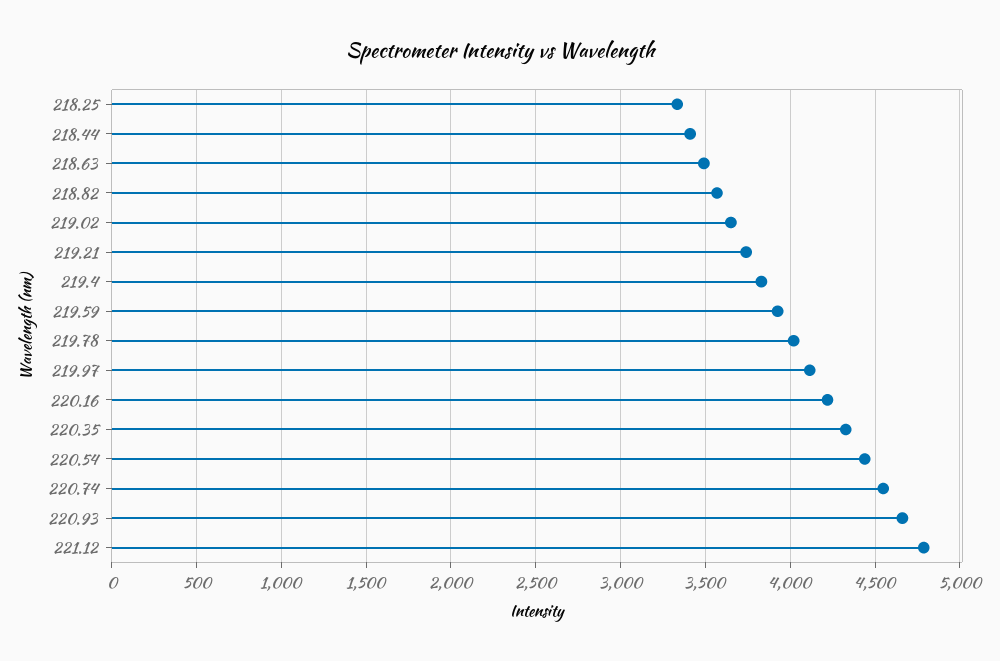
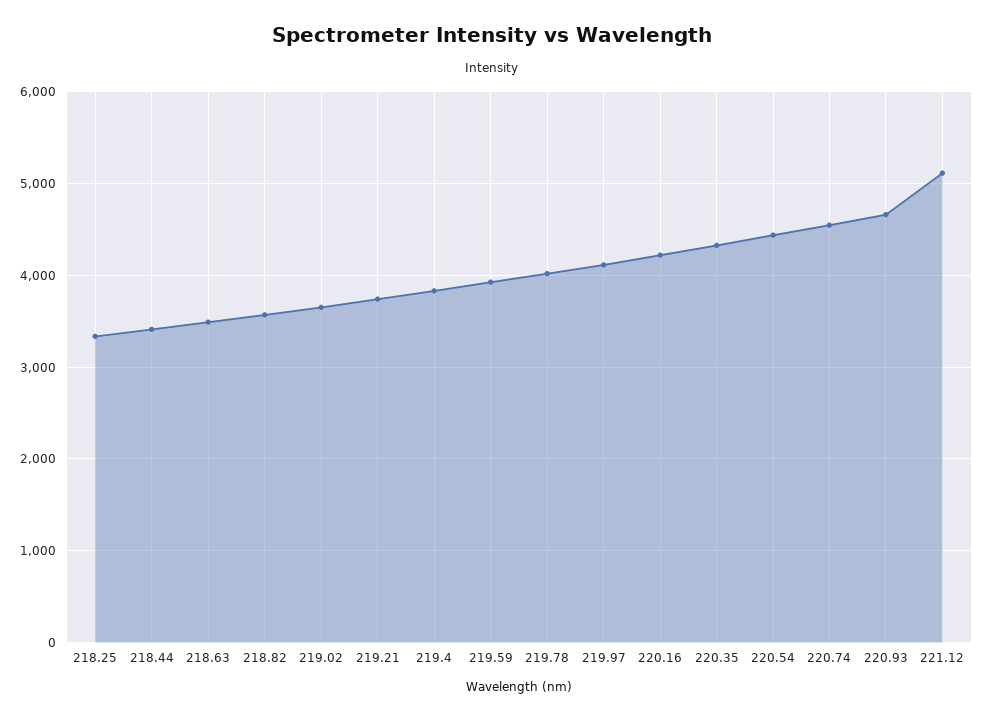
  {
    "218.25": 3350,
    "218.44": 3400,
    "218.63": 3500,
    "218.82": 3550,
    "219.02": 3650,
    "219.21": 3750,
    "219.4": 3850,
    "219.59": 3950,
    "219.78": 4000,
    "219.97": 4100,
    "220.16": 4200,
    "220.35": 4350,
    "220.54": 4450,
    "220.74": 4550,
    "220.93": 4650,
-   "221.12": 4800
+   "221.12": 5100
  }

